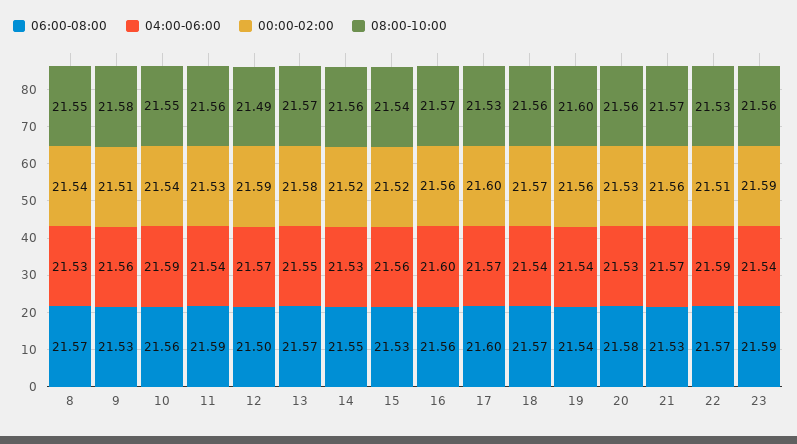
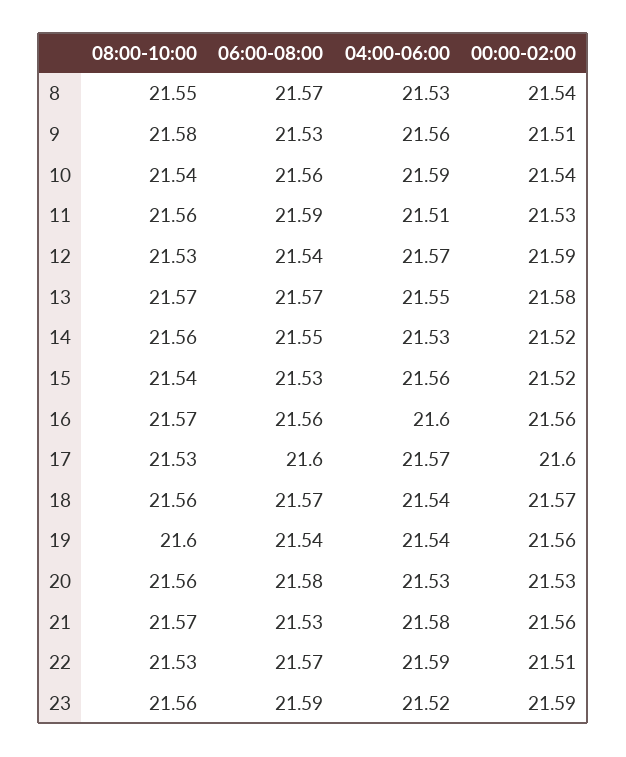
  {
    "06:00-08:00": {
      "8": 21.57,
      "9": 21.53,
      "10": 21.56,
      "11": 21.59,
-     "12": 21.5,
+     "12": 21.54,
      "13": 21.57,
      "14": 21.55,
      "15": 21.53,
      "16": 21.56,
      "17": 21.6,
      "18": 21.57,
      "19": 21.54,
      "20": 21.58,
      "21": 21.53,
      "22": 21.57,
      "23": 21.59
    },
    "04:00-06:00": {
      "8": 21.53,
      "9": 21.56,
      "10": 21.59,
-     "11": 21.54,
+     "11": 21.51,
      "12": 21.57,
      "13": 21.55,
      "14": 21.53,
      "15": 21.56,
      "16": 21.6,
      "17": 21.57,
      "18": 21.54,
      "19": 21.54,
      "20": 21.53,
-     "21": 21.57,
+     "21": 21.58,
      "22": 21.59,
-     "23": 21.54
+     "23": 21.52
    },
    "00:00-02:00": {
      "8": 21.54,
      "9": 21.51,
      "10": 21.54,
      "11": 21.53,
      "12": 21.59,
      "13": 21.58,
      "14": 21.52,
      "15": 21.52,
      "16": 21.56,
      "17": 21.6,
      "18": 21.57,
      "19": 21.56,
      "20": 21.53,
      "21": 21.56,
      "22": 21.51,
      "23": 21.59
    },
    "08:00-10:00": {
      "8": 21.55,
      "9": 21.58,
-     "10": 21.55,
+     "10": 21.54,
      "11": 21.56,
-     "12": 21.49,
+     "12": 21.53,
      "13": 21.57,
      "14": 21.56,
      "15": 21.54,
      "16": 21.57,
      "17": 21.53,
      "18": 21.56,
      "19": 21.6,
      "20": 21.56,
      "21": 21.57,
      "22": 21.53,
      "23": 21.56
    }
  }

